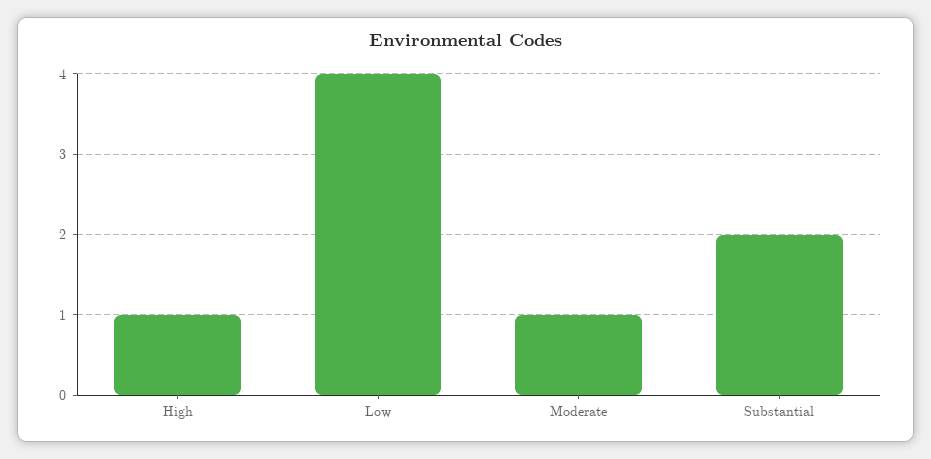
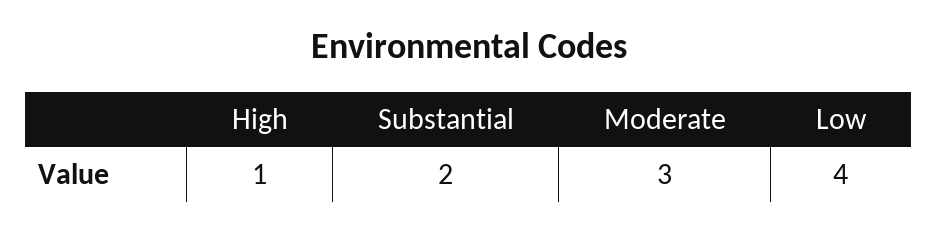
  {
    "High": 1,
    "Low": 4,
-   "Moderate": 1,
+   "Moderate": 3,
    "Substantial": 2
  }

